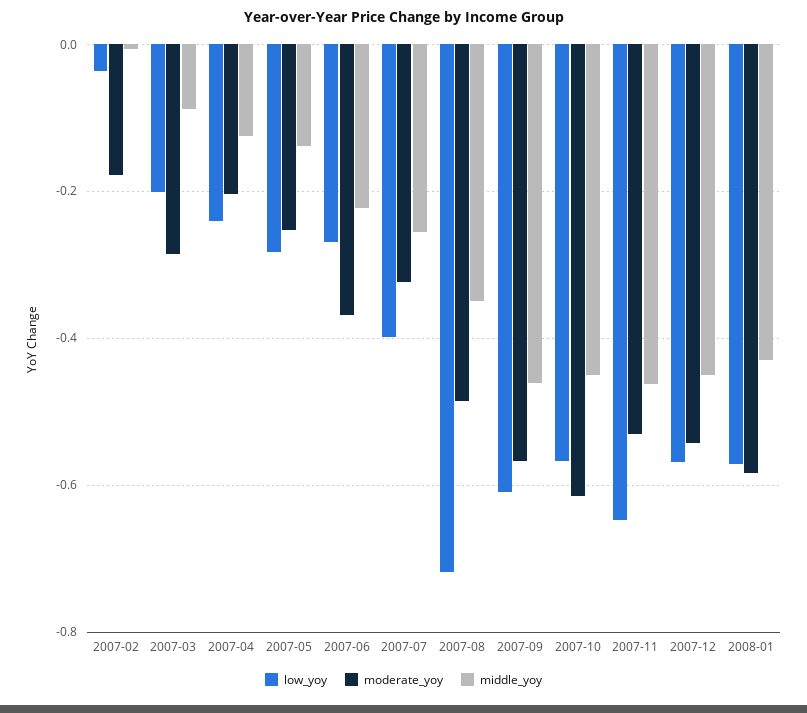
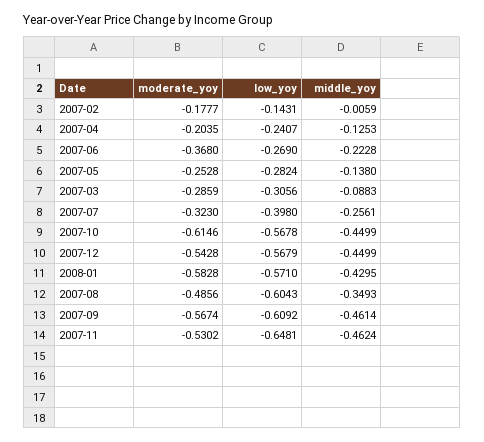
  {
    "low_yoy": {
-     "2007-02": -0.04,
+     "2007-02": -0.1431,
-     "2007-03": -0.2,
+     "2007-03": -0.3056,
      "2007-04": -0.2407,
      "2007-05": -0.2824,
      "2007-06": -0.269,
      "2007-07": -0.398,
-     "2007-08": -0.72,
+     "2007-08": -0.6043,
      "2007-09": -0.6092,
      "2007-10": -0.5678,
      "2007-11": -0.6481,
      "2007-12": -0.5679,
      "2008-01": -0.571
    },
    "moderate_yoy": {
      "2007-02": -0.1777,
      "2007-03": -0.2859,
      "2007-04": -0.2035,
      "2007-05": -0.2528,
      "2007-06": -0.368,
      "2007-07": -0.323,
      "2007-08": -0.4856,
      "2007-09": -0.5674,
      "2007-10": -0.6146,
      "2007-11": -0.5302,
      "2007-12": -0.5428,
      "2008-01": -0.5828
    },
    "middle_yoy": {
      "2007-02": -0.0059,
      "2007-03": -0.0883,
      "2007-04": -0.1253,
      "2007-05": -0.138,
      "2007-06": -0.2228,
      "2007-07": -0.2561,
      "2007-08": -0.3493,
      "2007-09": -0.4614,
      "2007-10": -0.4499,
      "2007-11": -0.4624,
      "2007-12": -0.4499,
      "2008-01": -0.4295
    }
  }

